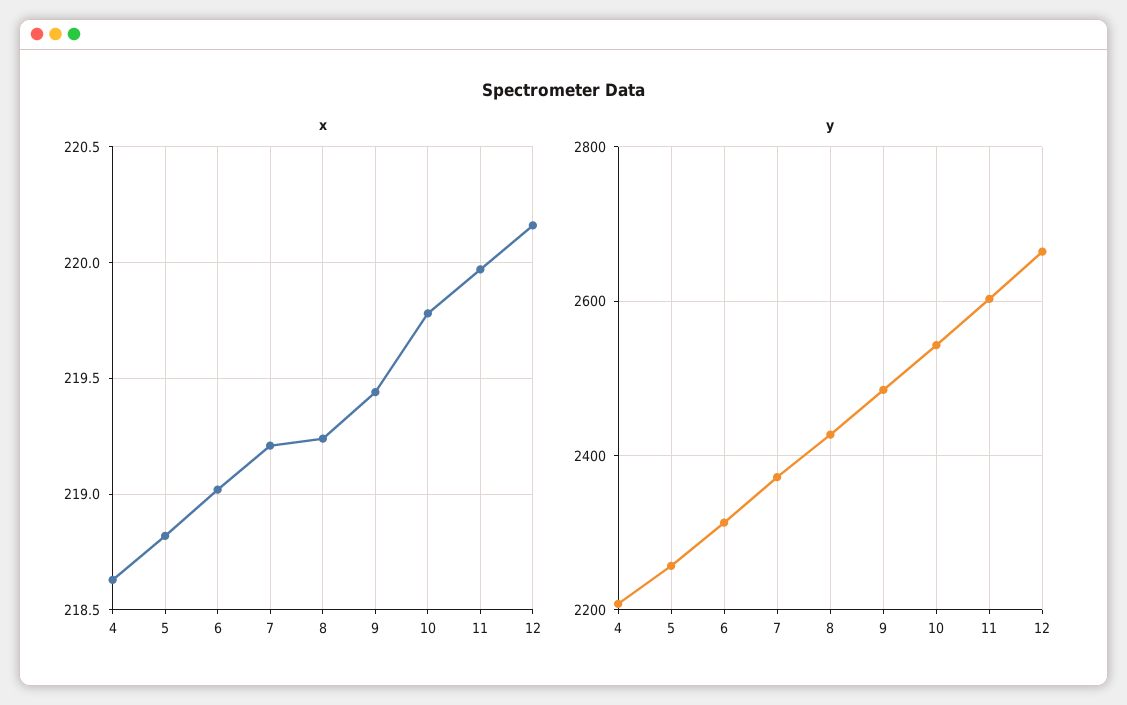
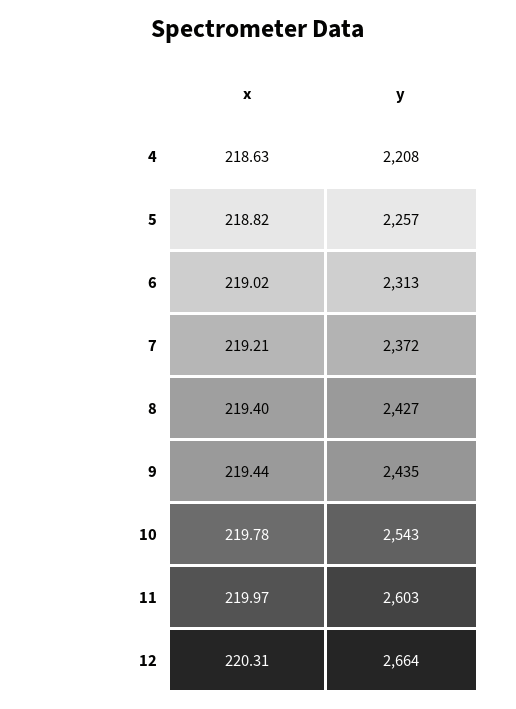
  {
    "x": {
      "4": 218.63,
      "5": 218.82,
      "6": 219.02,
      "7": 219.21,
-     "8": 219.25,
+     "8": 219.4,
      "9": 219.44,
      "10": 219.78,
      "11": 219.97,
-     "12": 220.15
+     "12": 220.31
    },
    "y": {
      "4": 2208,
      "5": 2257,
      "6": 2313,
      "7": 2372,
      "8": 2427,
-     "9": 2480,
+     "9": 2435,
      "10": 2543,
      "11": 2603,
      "12": 2664
    }
  }

